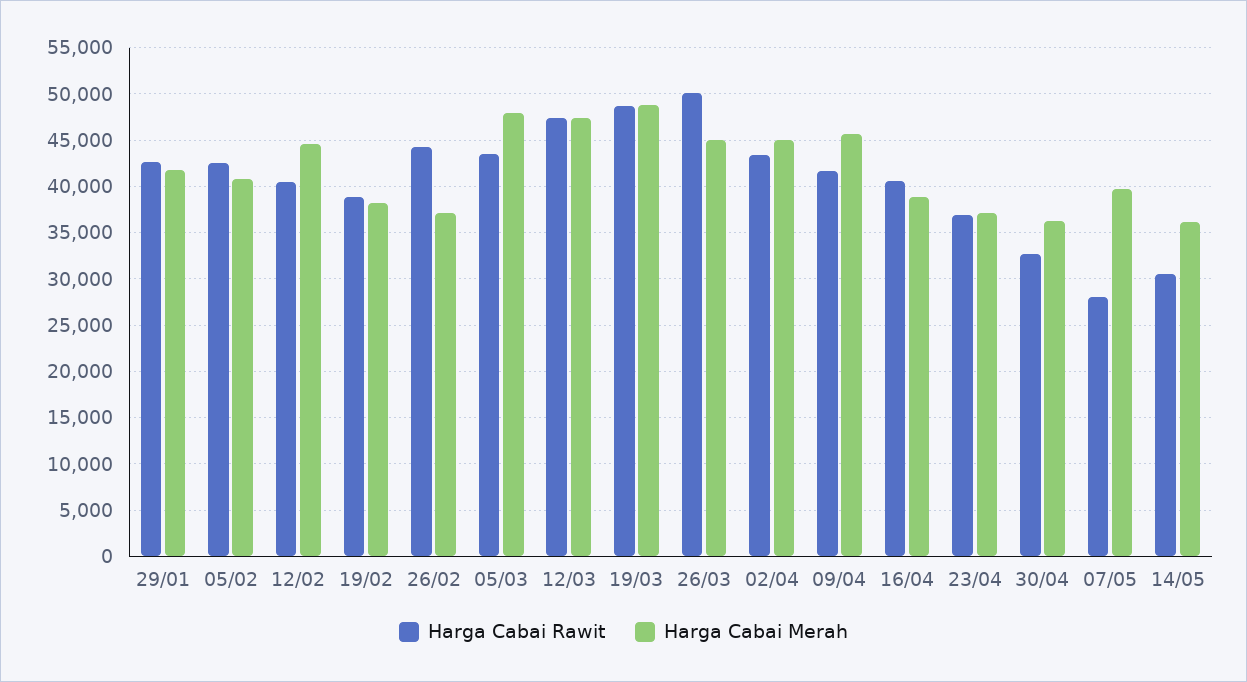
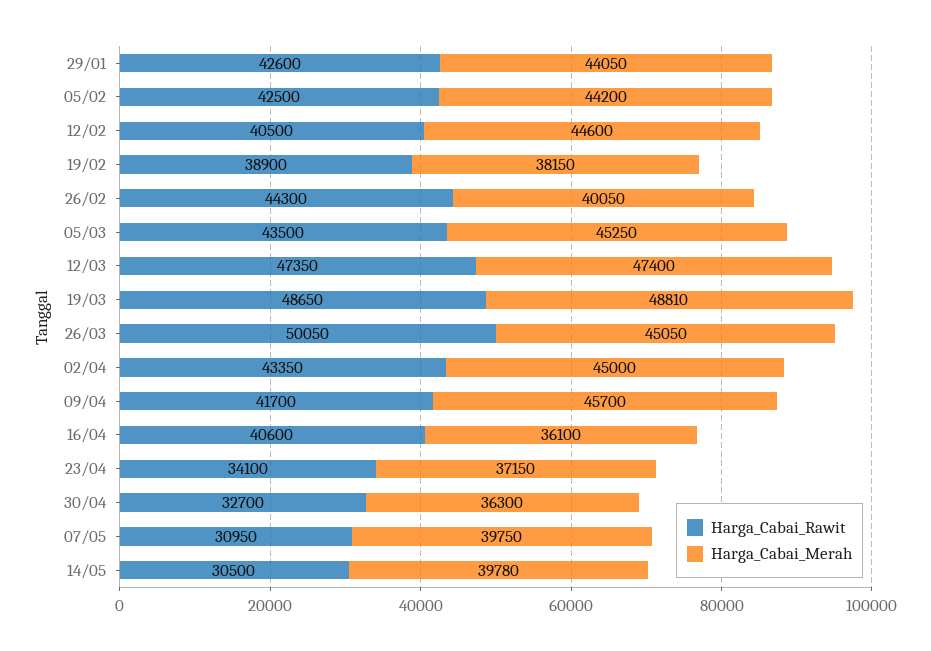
  {
    "Harga Cabai Rawit": {
      "29/01": 42600,
      "05/02": 42500,
      "12/02": 40500,
      "19/02": 38900,
      "26/02": 44300,
      "05/03": 43500,
      "12/03": 47350,
      "19/03": 48650,
      "26/03": 50050,
      "02/04": 43350,
      "09/04": 41700,
      "16/04": 40600,
-     "23/04": 37000,
+     "23/04": 34100,
      "30/04": 32700,
-     "07/05": 28000,
+     "07/05": 30950,
      "14/05": 30500
    },
    "Harga Cabai Merah": {
-     "29/01": 42000,
+     "29/01": 44050,
-     "05/02": 41000,
+     "05/02": 44200,
      "12/02": 44600,
      "19/02": 38150,
-     "26/02": 37000,
+     "26/02": 40050,
-     "05/03": 48000,
+     "05/03": 45250,
      "12/03": 47400,
      "19/03": 48810,
      "26/03": 45050,
      "02/04": 45000,
      "09/04": 45700,
-     "16/04": 39000,
+     "16/04": 36100,
      "23/04": 37150,
      "30/04": 36300,
      "07/05": 39750,
-     "14/05": 36000
+     "14/05": 39780
    }
  }

